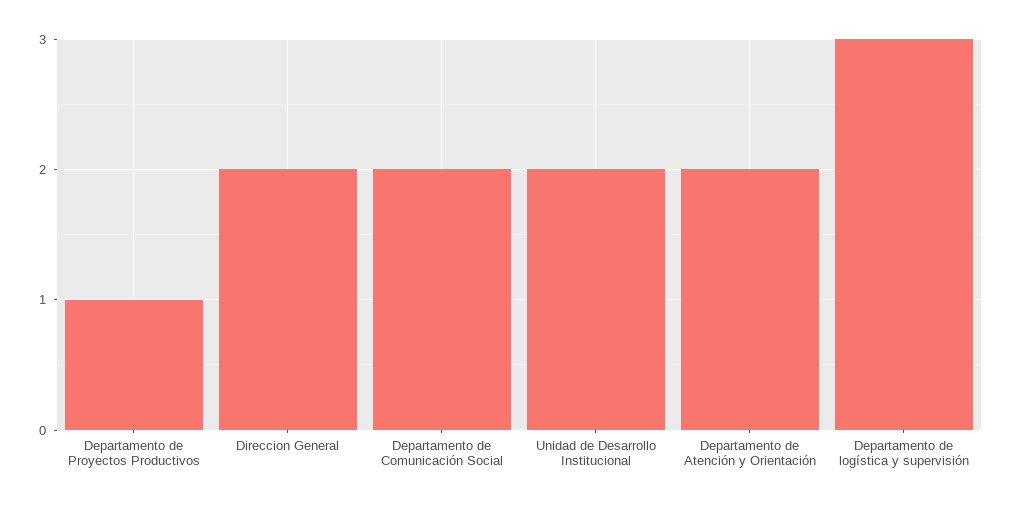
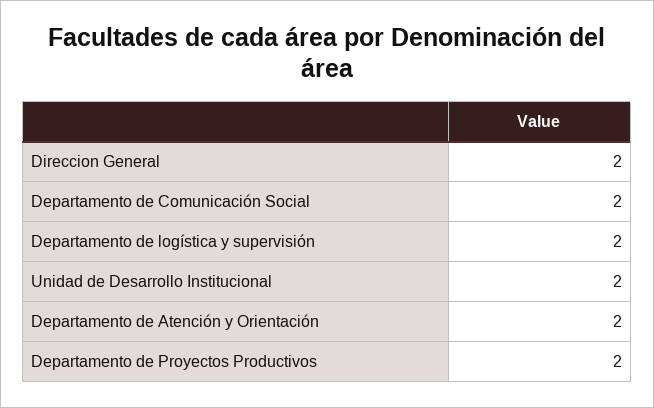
  {
-   "Departamento de Proyectos Productivos": 1,
+   "Departamento de Proyectos Productivos": 2,
    "Direccion General": 2,
    "Departamento de Comunicación Social": 2,
    "Unidad de Desarrollo Institucional": 2,
    "Departamento de Atención y Orientación": 2,
-   "Departamento de logística y supervisión": 3
+   "Departamento de logística y supervisión": 2
  }

